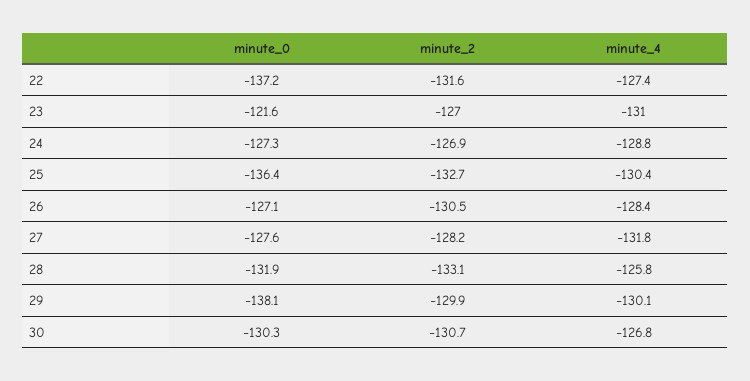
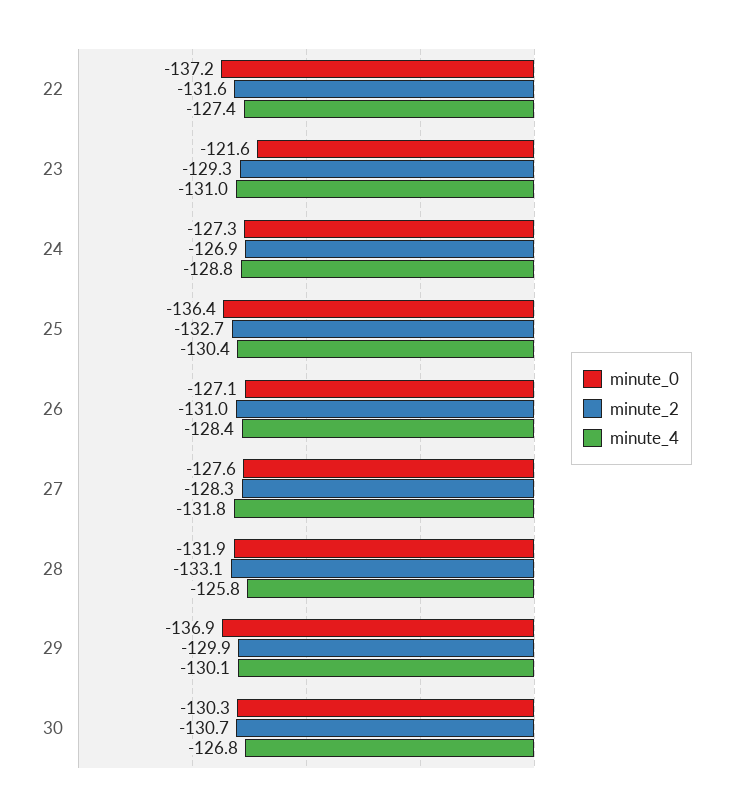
  {
    "minute_0": {
      "22": -137.2,
      "23": -121.6,
      "24": -127.3,
      "25": -136.4,
      "26": -127.1,
      "27": -127.6,
      "28": -131.9,
-     "29": -138.1,
+     "29": -136.9,
      "30": -130.3
    },
    "minute_2": {
      "22": -131.6,
-     "23": -127,
+     "23": -129.3,
      "24": -126.9,
      "25": -132.7,
-     "26": -130.5,
+     "26": -131,
-     "27": -128.2,
+     "27": -128.3,
      "28": -133.1,
      "29": -129.9,
      "30": -130.7
    },
    "minute_4": {
      "22": -127.4,
      "23": -131,
      "24": -128.8,
      "25": -130.4,
      "26": -128.4,
      "27": -131.8,
      "28": -125.8,
      "29": -130.1,
      "30": -126.8
    }
  }

